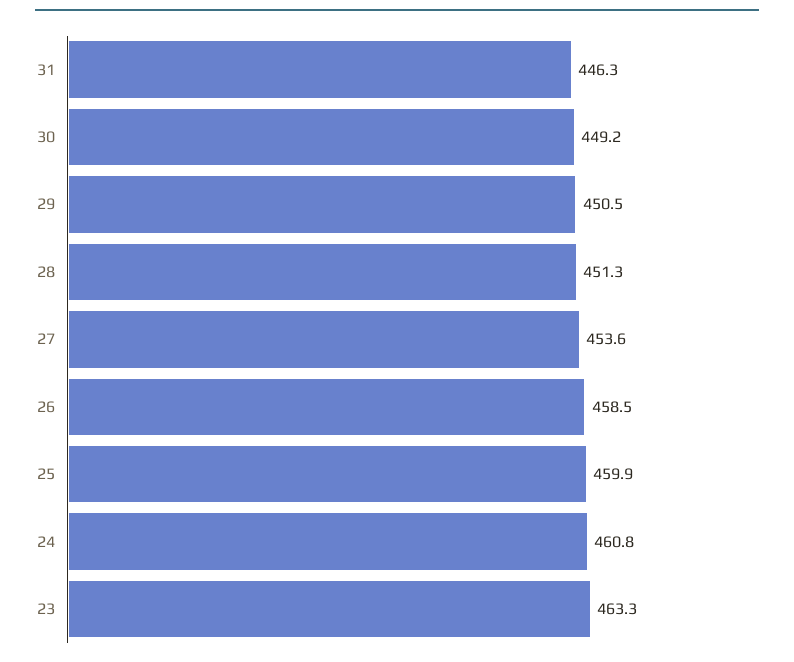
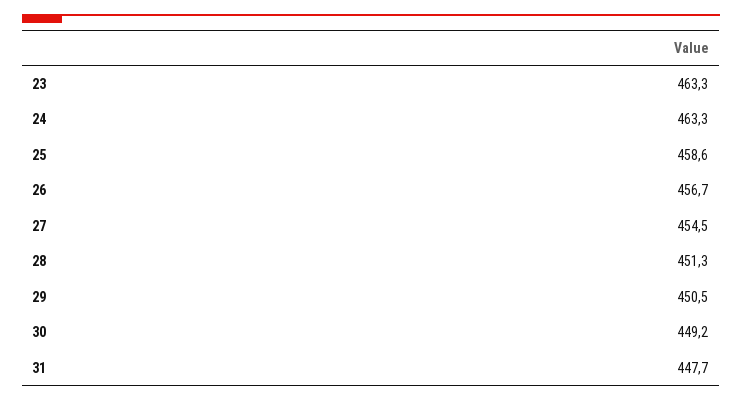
  {
-   "31": 446.3,
+   "31": 447.7,
    "30": 449.2,
    "29": 450.5,
    "28": 451.3,
-   "27": 453.6,
+   "27": 454.5,
-   "26": 458.5,
+   "26": 456.7,
-   "25": 459.9,
+   "25": 458.6,
-   "24": 460.8,
+   "24": 463.3,
    "23": 463.3
  }

